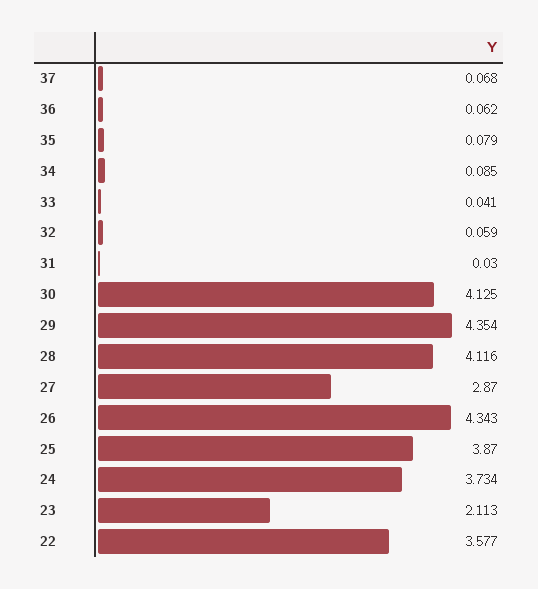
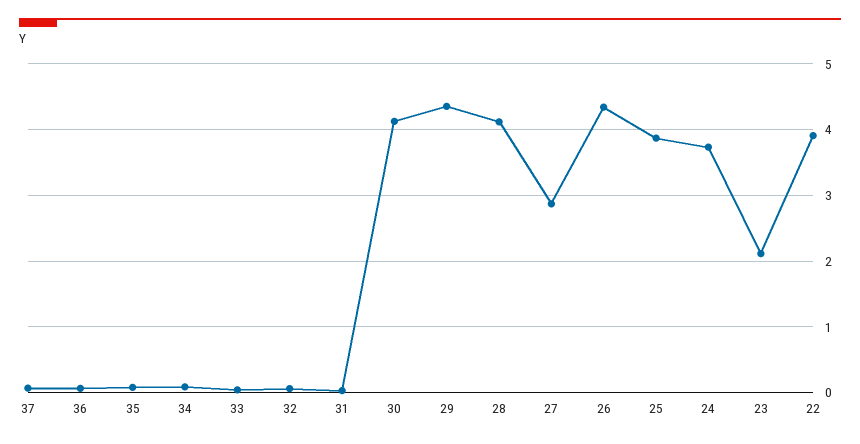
  {
    "37": 0.068,
    "36": 0.062,
    "35": 0.079,
    "34": 0.085,
    "33": 0.041,
    "32": 0.059,
    "31": 0.03,
    "30": 4.125,
    "29": 4.354,
    "28": 4.116,
    "27": 2.87,
    "26": 4.343,
    "25": 3.87,
    "24": 3.734,
    "23": 2.113,
-   "22": 3.577
+   "22": 3.9
  }

